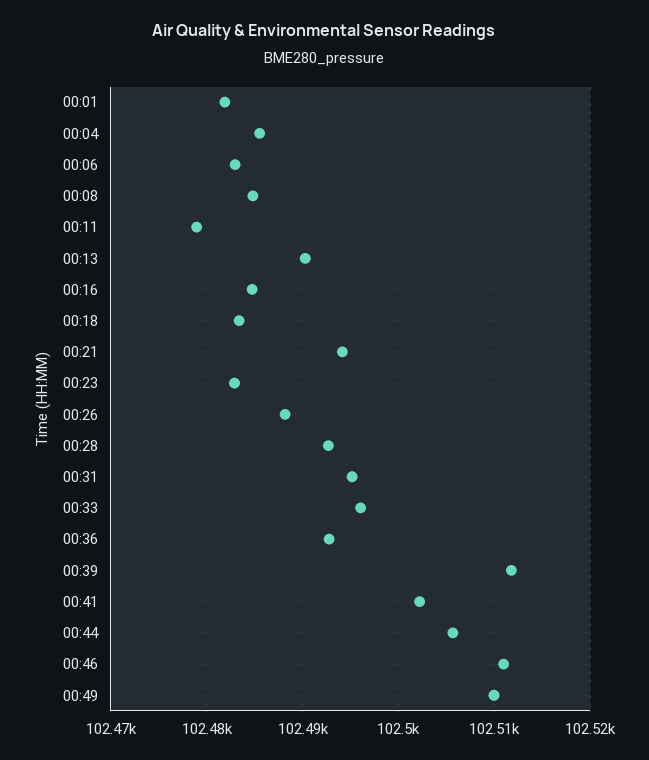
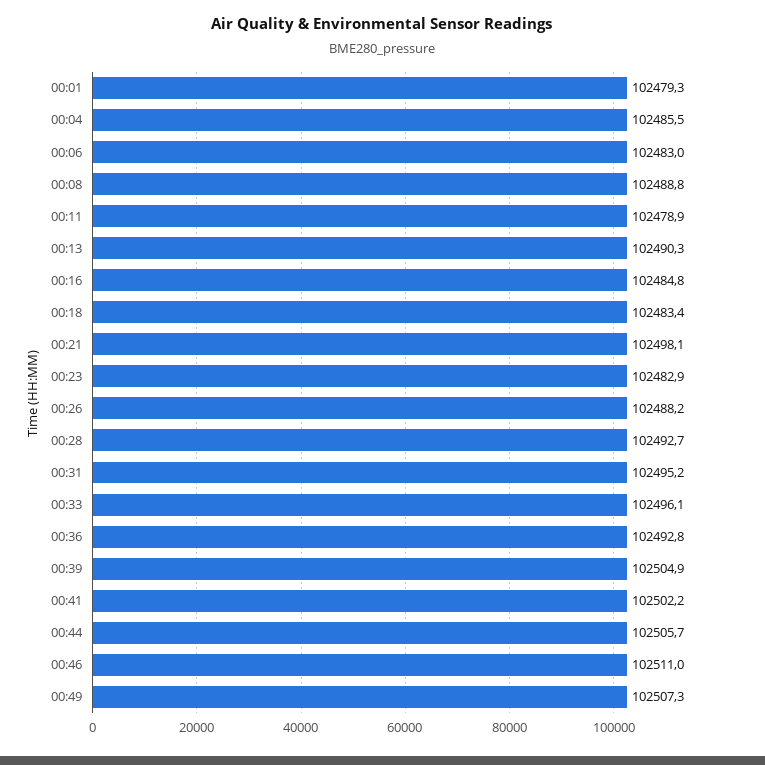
  {
-   "00:01": 102482,
+   "00:01": 102479.3,
    "00:04": 102485.5,
    "00:06": 102483,
-   "00:08": 102485,
+   "00:08": 102488.8,
    "00:11": 102478.9,
    "00:13": 102490.3,
    "00:16": 102484.8,
    "00:18": 102483.4,
-   "00:21": 102494,
+   "00:21": 102498.1,
    "00:23": 102482.9,
    "00:26": 102488.2,
    "00:28": 102492.7,
    "00:31": 102495.2,
    "00:33": 102496.1,
    "00:36": 102492.8,
-   "00:39": 102512,
+   "00:39": 102504.9,
    "00:41": 102502.2,
    "00:44": 102505.7,
    "00:46": 102511,
-   "00:49": 102510
+   "00:49": 102507.3
  }

